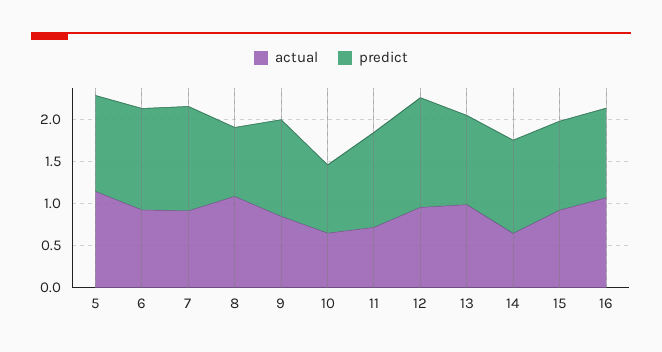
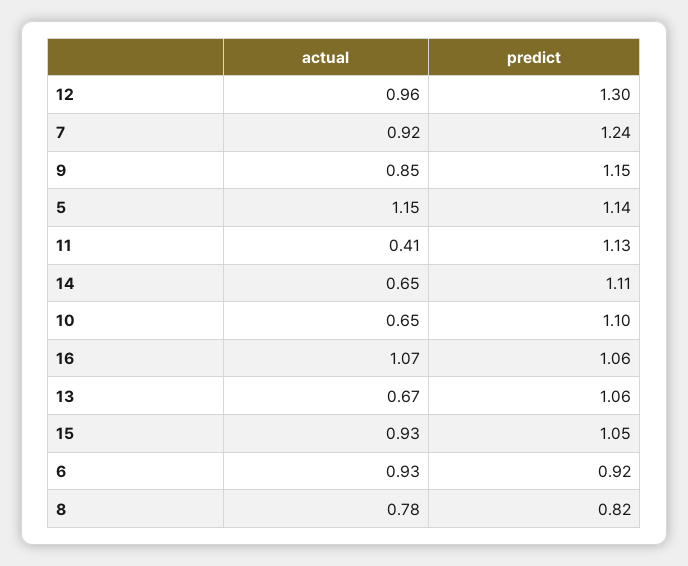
  {
    "actual": {
      "5": 1.15,
      "6": 0.93,
      "7": 0.92,
-     "8": 1.1,
+     "8": 0.78,
      "9": 0.85,
      "10": 0.65,
-     "11": 0.7,
+     "11": 0.41,
      "12": 0.96,
-     "13": 1,
+     "13": 0.67,
      "14": 0.65,
      "15": 0.93,
      "16": 1.07
    },
    "predict": {
      "5": 1.14,
-     "6": 1.2,
+     "6": 0.92,
      "7": 1.24,
      "8": 0.82,
      "9": 1.15,
-     "10": 0.8,
+     "10": 1.1,
      "11": 1.13,
      "12": 1.3,
      "13": 1.06,
      "14": 1.11,
      "15": 1.05,
      "16": 1.06
    }
  }

